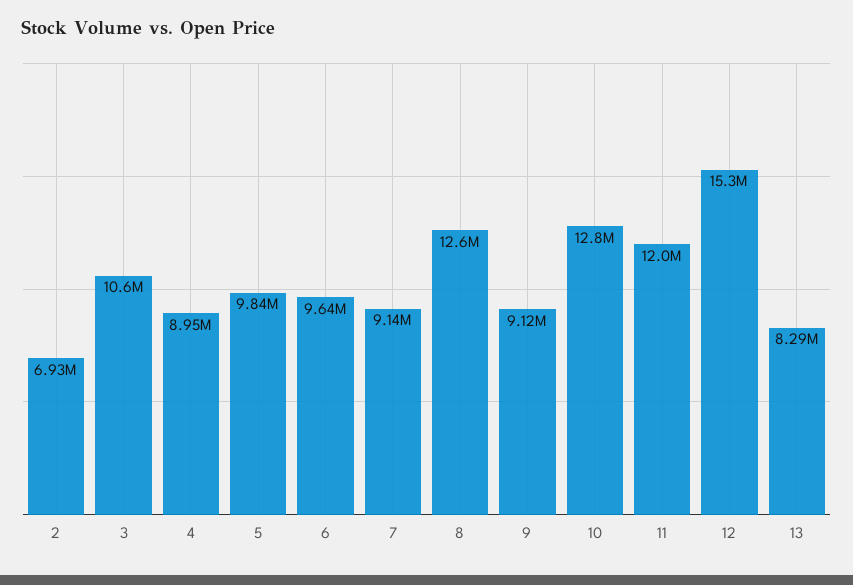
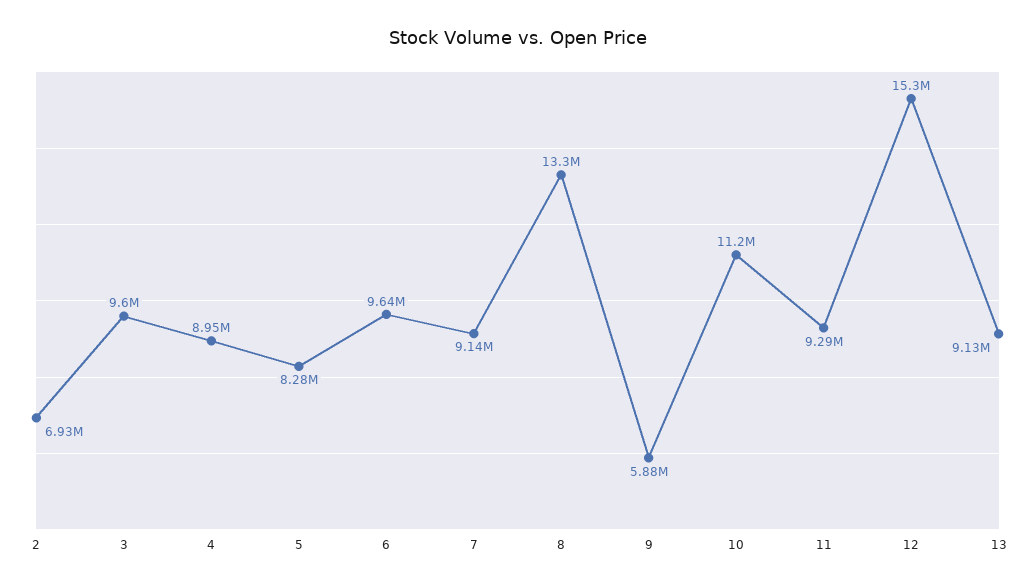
  {
    "2": 6930000,
-   "3": 10600000,
+   "3": 9600000,
    "4": 8950000,
-   "5": 9840000,
+   "5": 8280000,
    "6": 9640000,
    "7": 9140000,
-   "8": 12600000,
+   "8": 13300000,
-   "9": 9120000,
+   "9": 5880000,
-   "10": 12800000,
+   "10": 11200000,
-   "11": 12000000,
+   "11": 9290000,
    "12": 15300000,
-   "13": 8290000
+   "13": 9130000
  }

